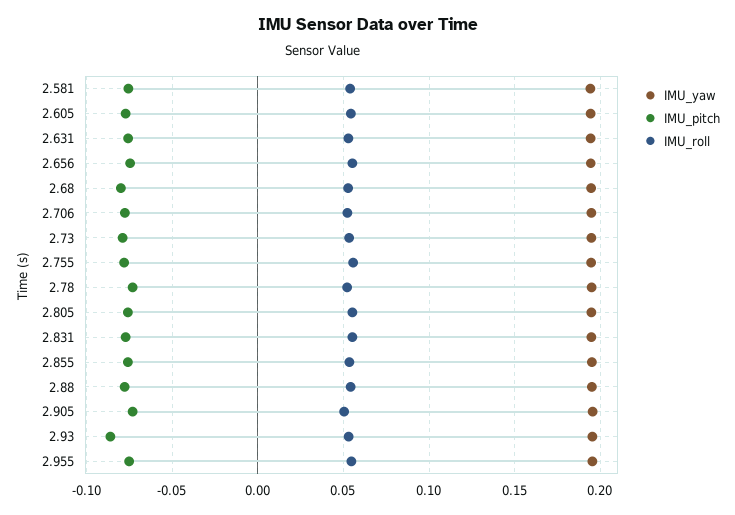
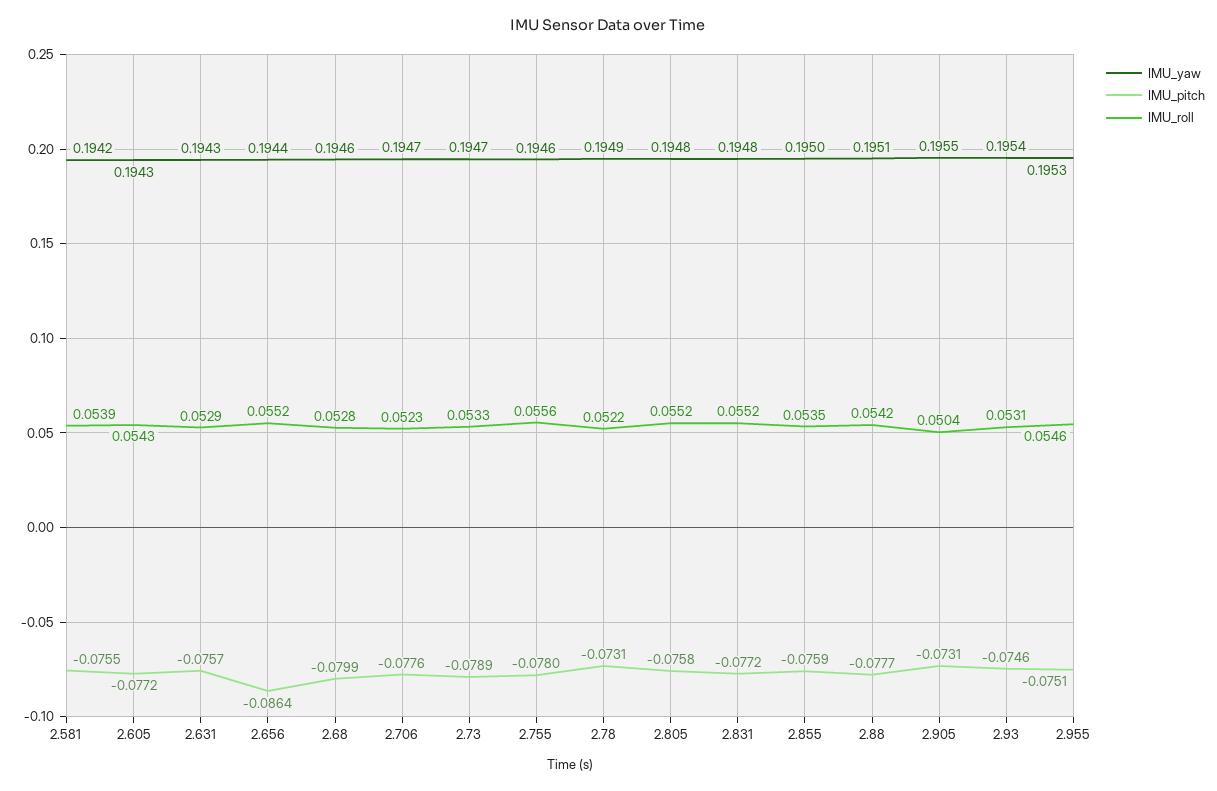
  {
    "IMU_yaw": {
      "2.581": 0.1942,
      "2.605": 0.1943,
      "2.631": 0.1943,
      "2.656": 0.1944,
      "2.68": 0.1946,
      "2.706": 0.1947,
      "2.73": 0.1947,
      "2.755": 0.1946,
      "2.78": 0.1949,
      "2.805": 0.1948,
      "2.831": 0.1948,
      "2.855": 0.195,
      "2.88": 0.1951,
      "2.905": 0.1955,
      "2.93": 0.1954,
      "2.955": 0.1953
    },
    "IMU_pitch": {
      "2.581": -0.0755,
      "2.605": -0.0772,
      "2.631": -0.0757,
-     "2.656": -0.075,
+     "2.656": -0.0864,
      "2.68": -0.0799,
      "2.706": -0.0776,
      "2.73": -0.0789,
      "2.755": -0.078,
      "2.78": -0.0731,
      "2.805": -0.0758,
      "2.831": -0.0772,
      "2.855": -0.0759,
      "2.88": -0.0777,
      "2.905": -0.0731,
-     "2.93": -0.085,
+     "2.93": -0.0746,
      "2.955": -0.0751
    },
    "IMU_roll": {
      "2.581": 0.0539,
      "2.605": 0.0543,
      "2.631": 0.0529,
      "2.656": 0.0552,
      "2.68": 0.0528,
      "2.706": 0.0523,
      "2.73": 0.0533,
      "2.755": 0.0556,
      "2.78": 0.0522,
      "2.805": 0.0552,
      "2.831": 0.0552,
      "2.855": 0.0535,
      "2.88": 0.0542,
      "2.905": 0.0504,
      "2.93": 0.0531,
      "2.955": 0.0546
    }
  }

